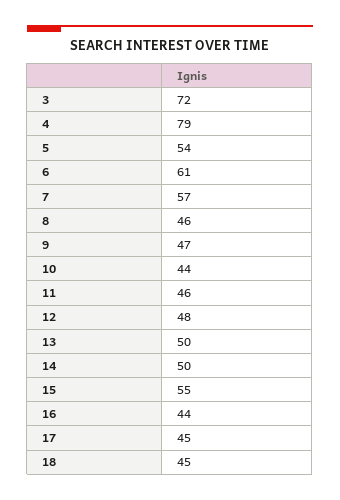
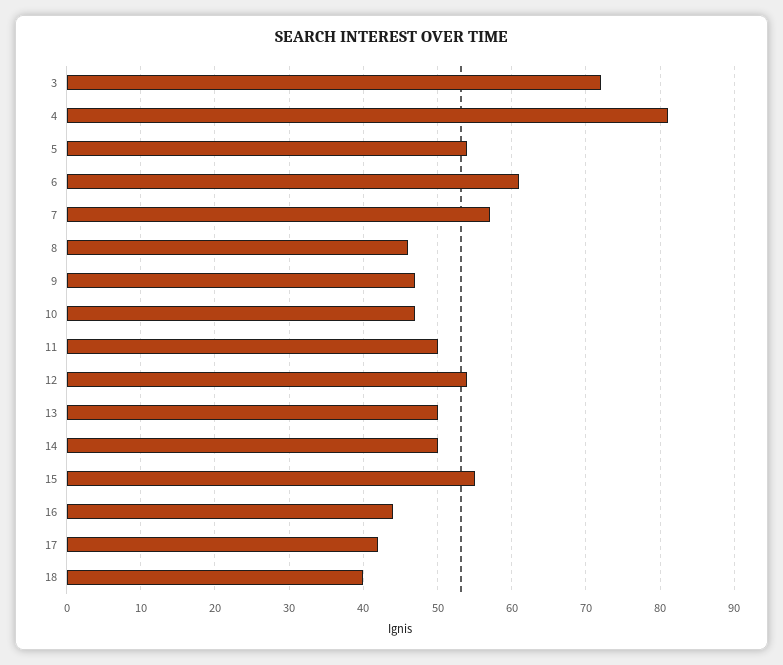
  {
    "3": 72,
-   "4": 79,
+   "4": 81,
    "5": 54,
    "6": 61,
    "7": 57,
    "8": 46,
    "9": 47,
-   "10": 44,
+   "10": 47,
-   "11": 46,
+   "11": 50,
-   "12": 48,
+   "12": 54,
    "13": 50,
    "14": 50,
    "15": 55,
    "16": 44,
-   "17": 45,
+   "17": 42,
-   "18": 45
+   "18": 40
  }

